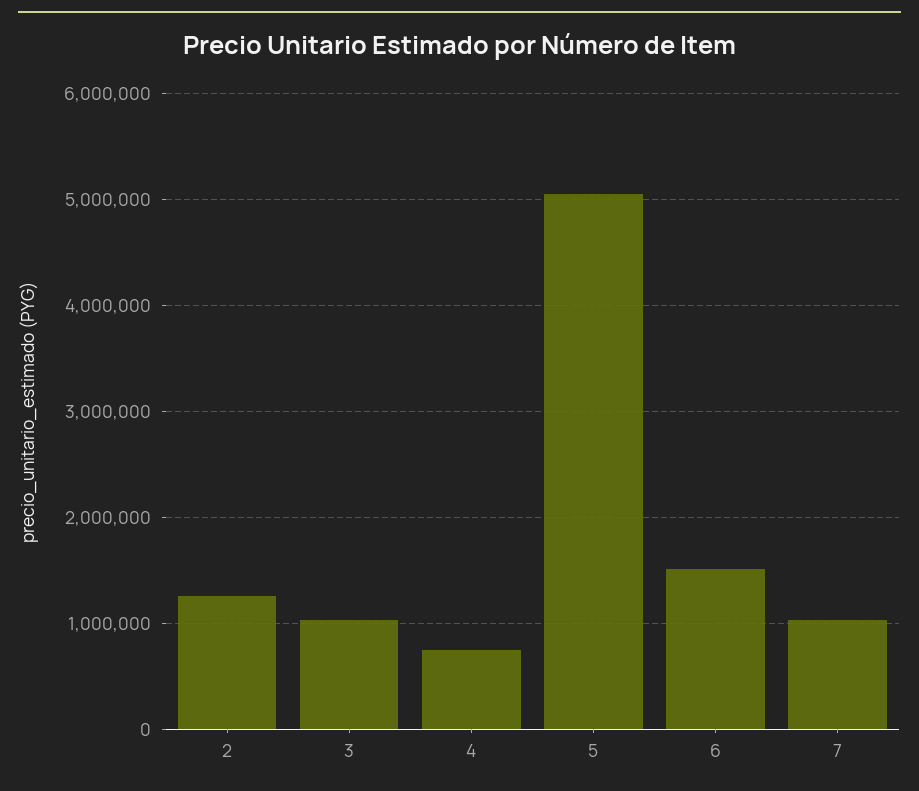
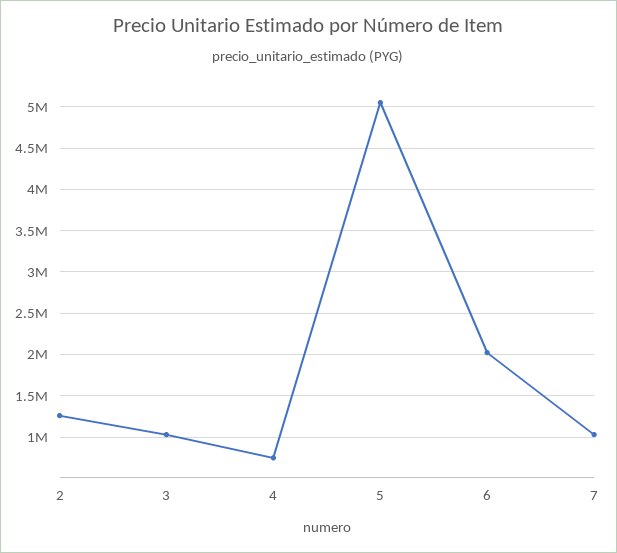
  {
    "2": 1300000,
    "3": 1000000,
    "4": 800000,
    "5": 5100000,
-   "6": 1500000,
+   "6": 2000000,
    "7": 1000000
  }

